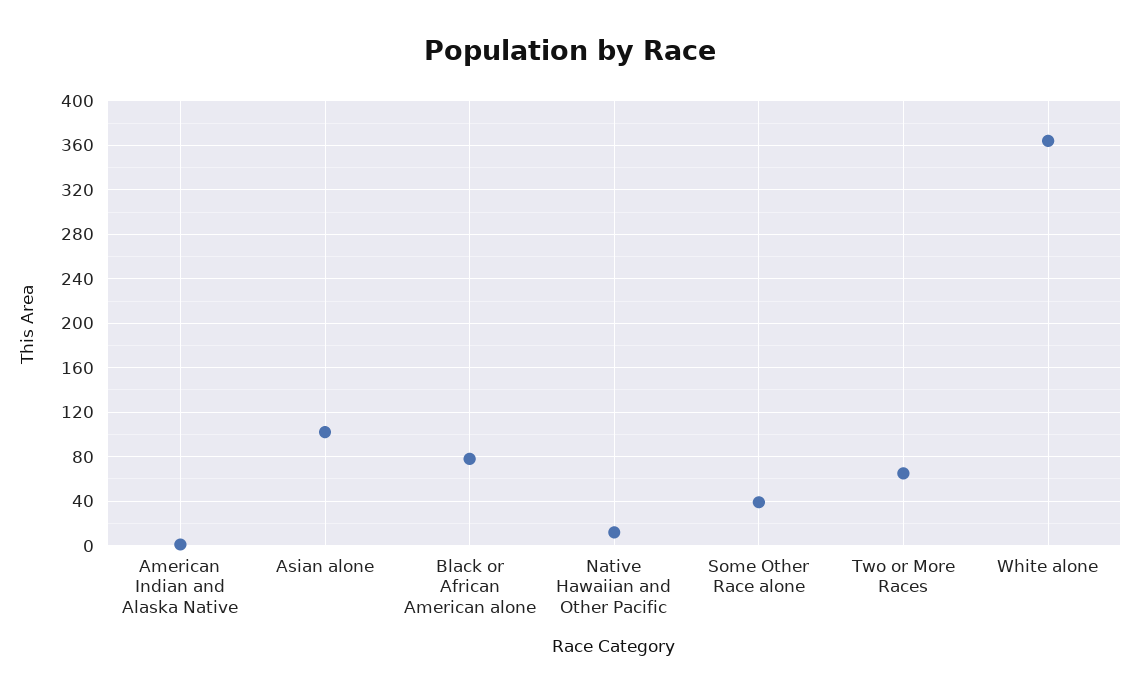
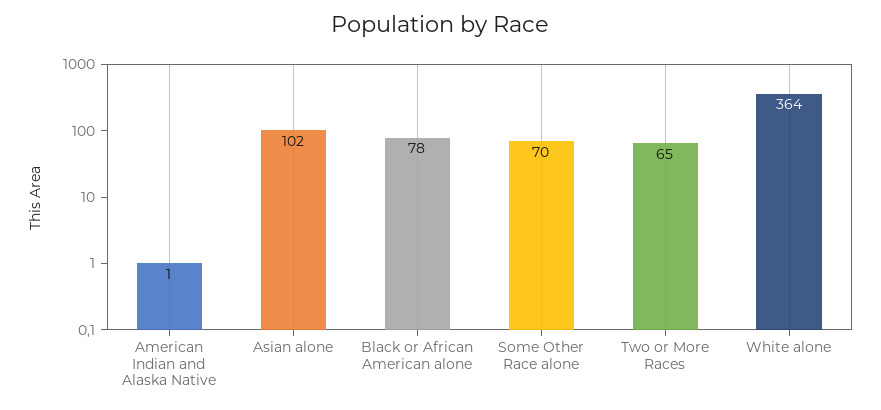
  {
    "American Indian and Alaska Native": 1,
    "Asian alone": 102,
    "Black or African American alone": 78,
-   "Native Hawaiian and Other Pacific": 10,
-   "Some Other Race alone": 40,
+   "Some Other Race alone": 70,
    "Two or More Races": 65,
    "White alone": 364
  }

